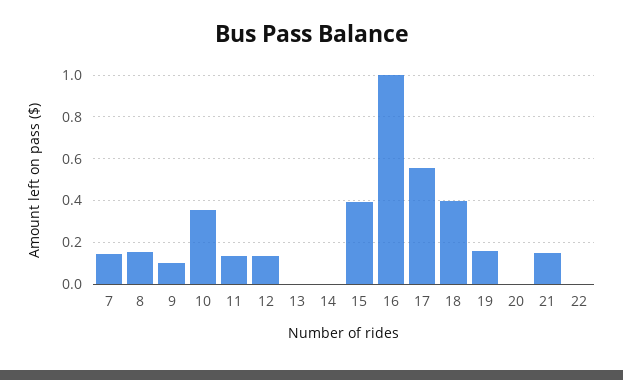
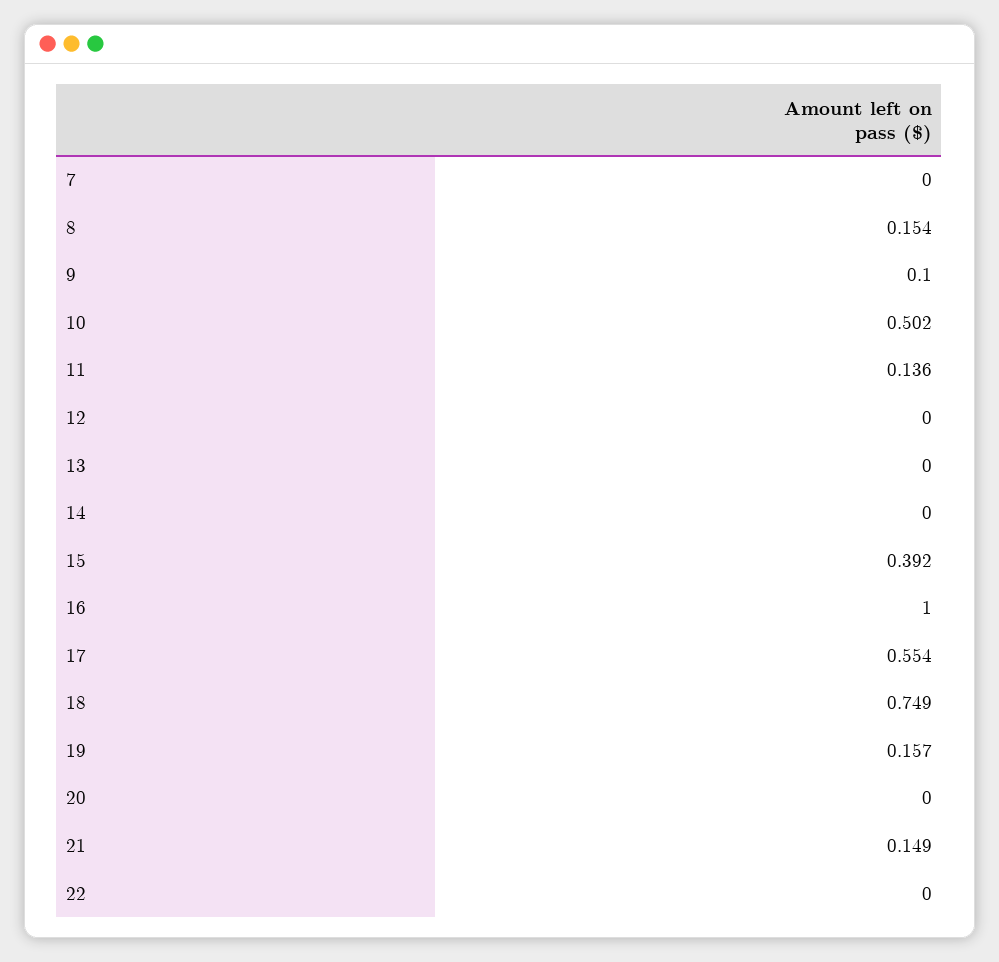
  {
-   "7": 0.15,
+   "7": 0,
    "8": 0.154,
    "9": 0.1,
-   "10": 0.35,
+   "10": 0.502,
    "11": 0.136,
-   "12": 0.15,
+   "12": 0,
    "13": 0,
    "14": 0,
    "15": 0.392,
    "16": 1,
    "17": 0.554,
-   "18": 0.4,
+   "18": 0.749,
    "19": 0.157,
    "20": 0,
    "21": 0.149,
    "22": 0
  }

